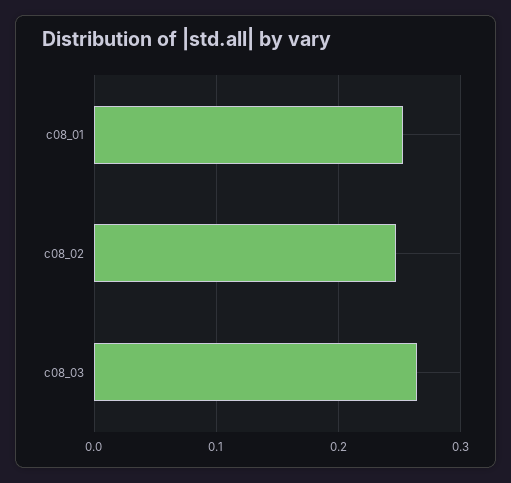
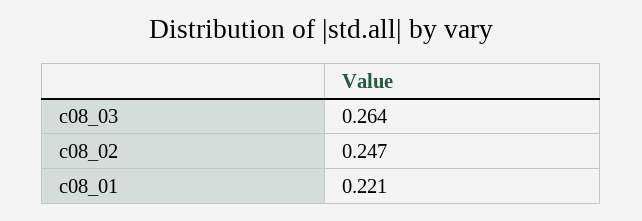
  {
-   "c08_01": 0.25,
+   "c08_01": 0.221,
    "c08_02": 0.247,
    "c08_03": 0.264
  }

